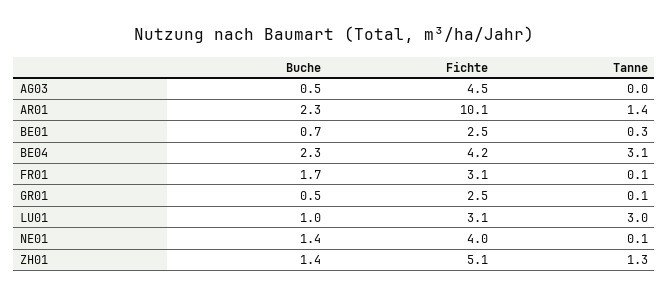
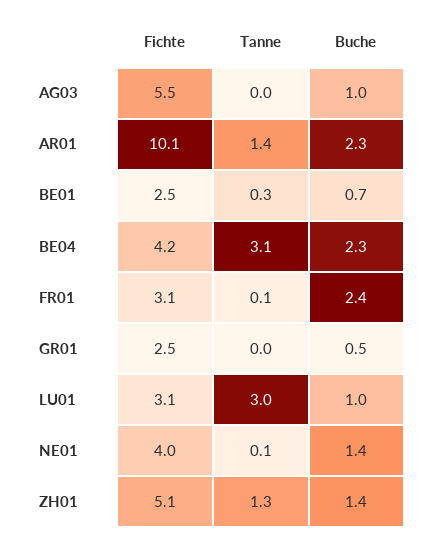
  {
    "Buche": {
-     "AG03": 0.5,
+     "AG03": 1,
      "AR01": 2.3,
      "BE01": 0.7,
      "BE04": 2.3,
-     "FR01": 1.7,
+     "FR01": 2.4,
      "GR01": 0.5,
      "LU01": 1,
      "NE01": 1.4,
      "ZH01": 1.4
    },
    "Fichte": {
-     "AG03": 4.5,
+     "AG03": 5.5,
      "AR01": 10.1,
      "BE01": 2.5,
      "BE04": 4.2,
      "FR01": 3.1,
      "GR01": 2.5,
      "LU01": 3.1,
      "NE01": 4,
      "ZH01": 5.1
    },
    "Tanne": {
      "AG03": 0,
      "AR01": 1.4,
      "BE01": 0.3,
      "BE04": 3.1,
      "FR01": 0.1,
-     "GR01": 0.1,
+     "GR01": 0,
      "LU01": 3,
      "NE01": 0.1,
      "ZH01": 1.3
    }
  }

